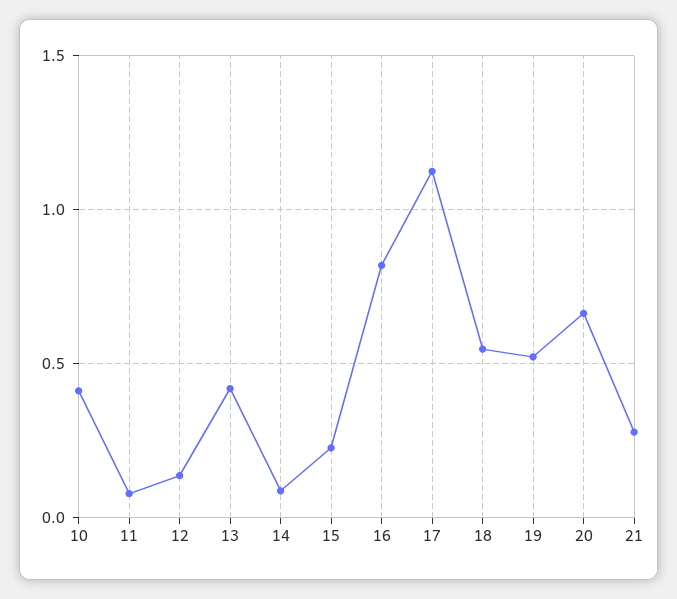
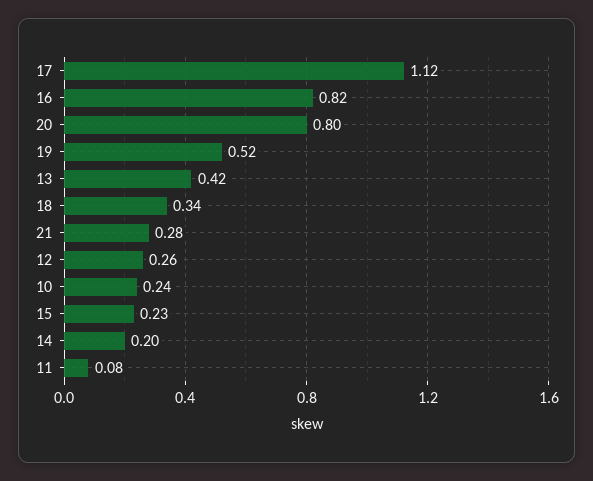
  {
-   "10": 0.4,
+   "10": 0.24,
    "11": 0.08,
-   "12": 0.15,
+   "12": 0.26,
    "13": 0.42,
-   "14": 0.1,
+   "14": 0.2,
    "15": 0.23,
    "16": 0.82,
    "17": 1.12,
-   "18": 0.55,
+   "18": 0.34,
    "19": 0.52,
-   "20": 0.65,
+   "20": 0.8,
    "21": 0.28
  }

